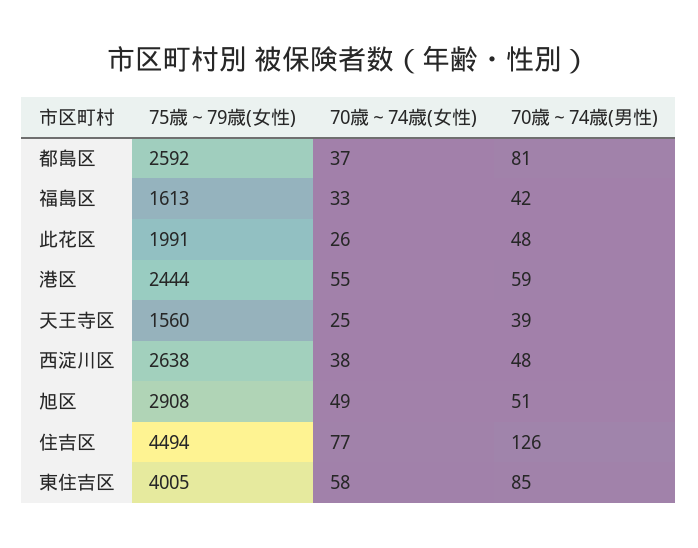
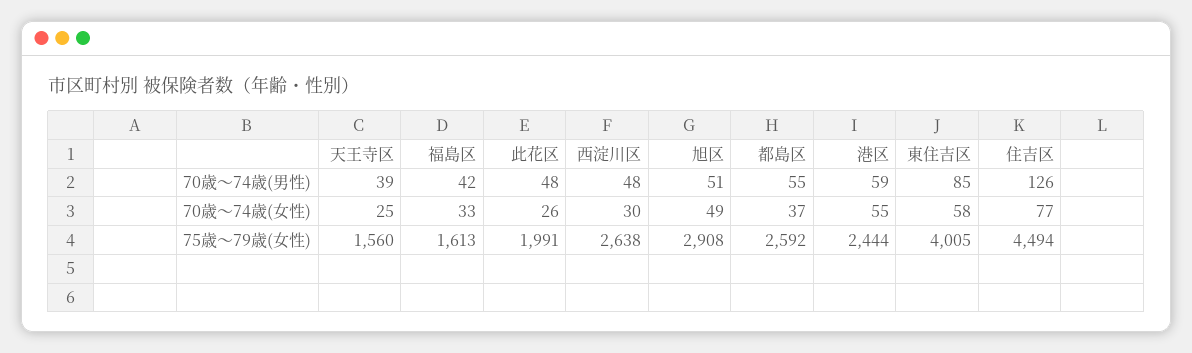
  {
    "75歳～79歳(女性)": {
      "都島区": 2592,
      "福島区": 1613,
      "此花区": 1991,
      "港区": 2444,
      "天王寺区": 1560,
      "西淀川区": 2638,
      "旭区": 2908,
      "住吉区": 4494,
      "東住吉区": 4005
    },
    "70歳～74歳(女性)": {
      "都島区": 37,
      "福島区": 33,
      "此花区": 26,
      "港区": 55,
      "天王寺区": 25,
-     "西淀川区": 38,
+     "西淀川区": 30,
      "旭区": 49,
      "住吉区": 77,
      "東住吉区": 58
    },
    "70歳～74歳(男性)": {
-     "都島区": 81,
+     "都島区": 55,
      "福島区": 42,
      "此花区": 48,
      "港区": 59,
      "天王寺区": 39,
      "西淀川区": 48,
      "旭区": 51,
      "住吉区": 126,
      "東住吉区": 85
    }
  }

